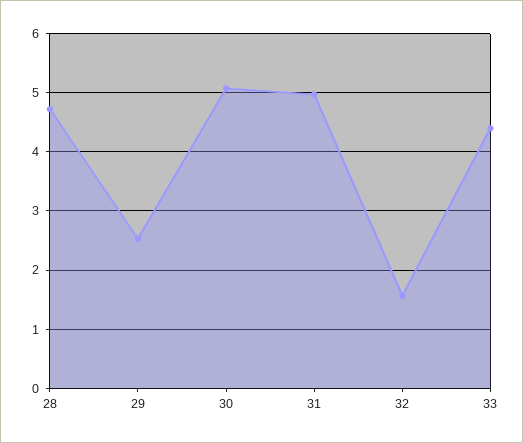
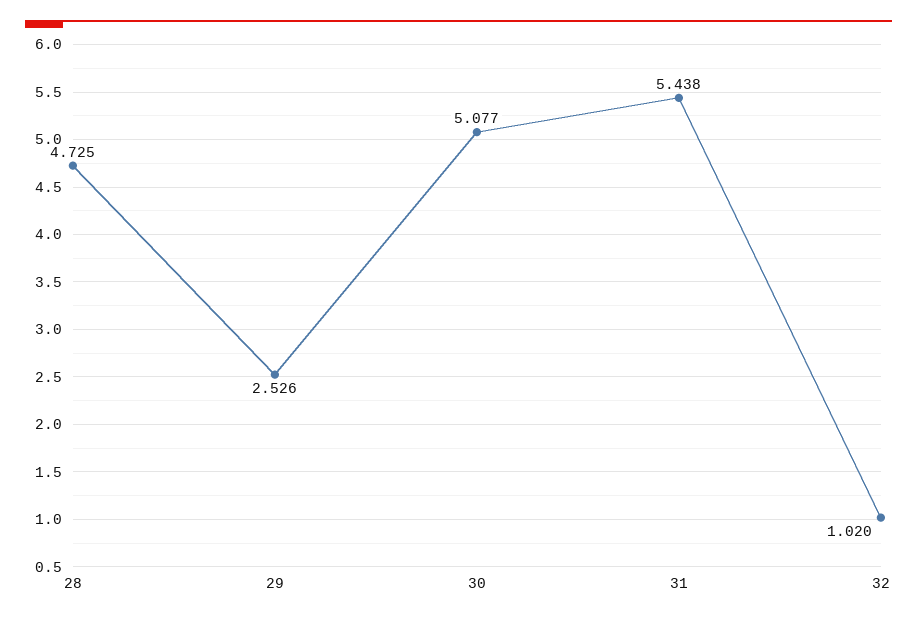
  {
    "28": 4.725,
    "29": 2.526,
    "30": 5.077,
-   "31": 5,
+   "31": 5.438,
-   "32": 1.6,
+   "32": 1.02
-   "33": 4.4
  }

